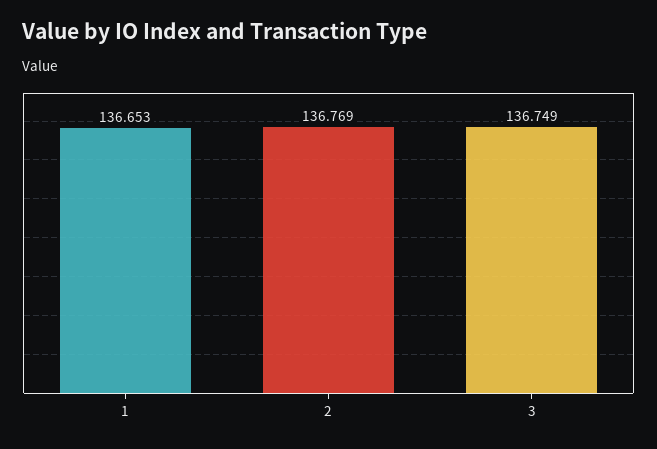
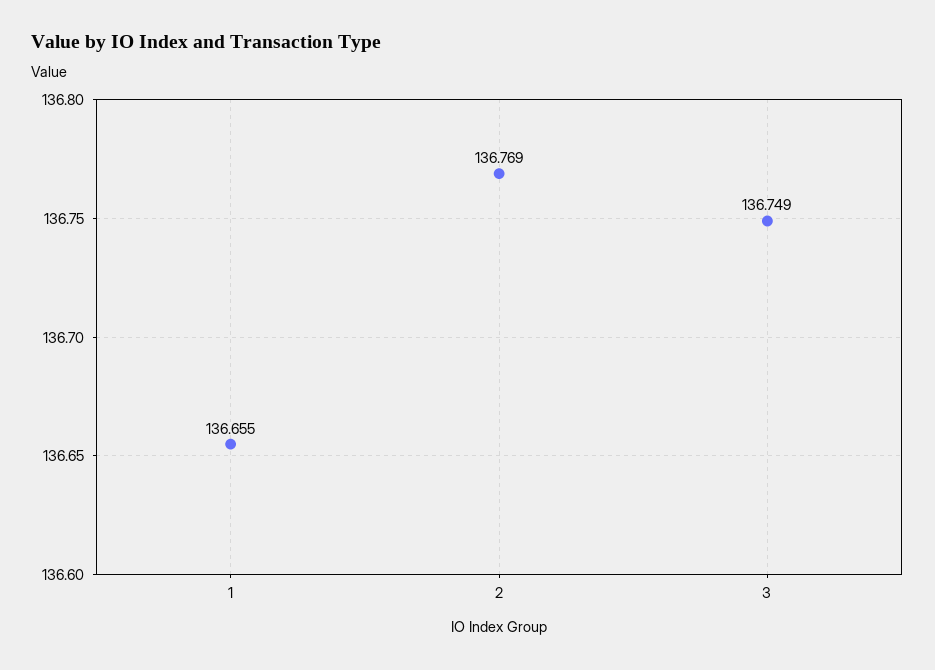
  {
-   "1": 136.653,
+   "1": 136.655,
    "2": 136.769,
    "3": 136.749
  }

